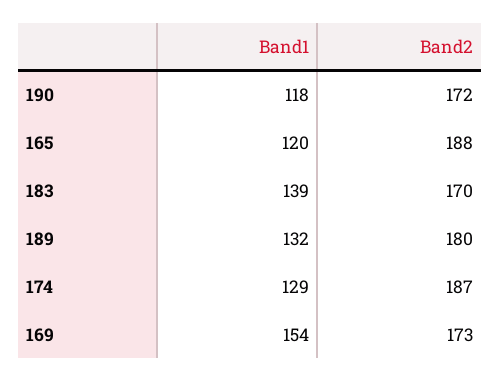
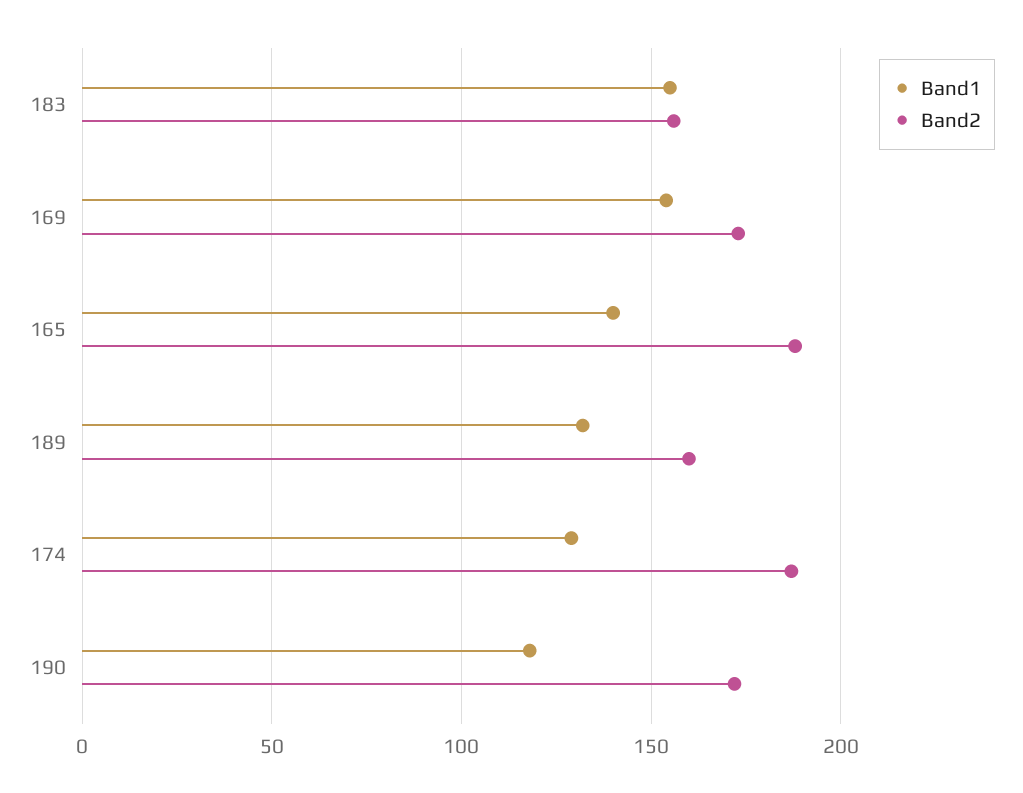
  {
    "Band1": {
      "190": 118,
-     "165": 120,
+     "165": 140,
-     "183": 139,
+     "183": 155,
      "189": 132,
      "174": 129,
      "169": 154
    },
    "Band2": {
      "190": 172,
      "165": 188,
-     "183": 170,
+     "183": 155,
-     "189": 180,
+     "189": 160,
      "174": 187,
      "169": 173
    }
  }

